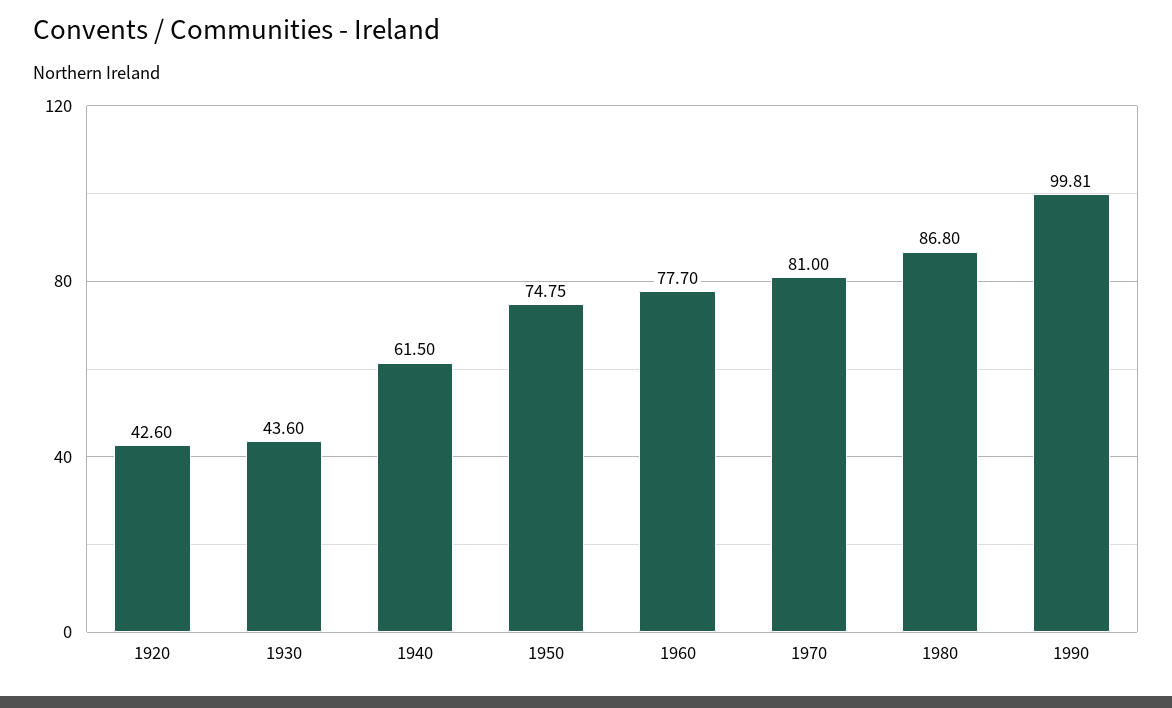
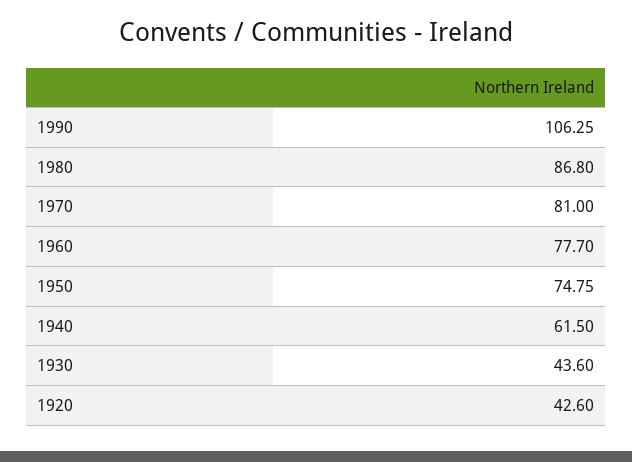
  {
    "1920": 42.6,
    "1930": 43.6,
    "1940": 61.5,
    "1950": 74.75,
    "1960": 77.7,
    "1970": 81,
    "1980": 86.8,
-   "1990": 99.81
+   "1990": 106.25
  }

